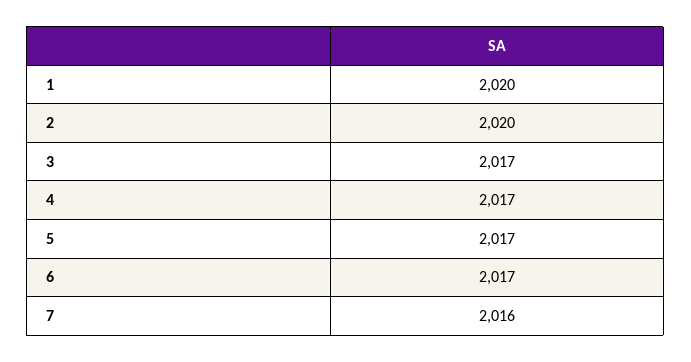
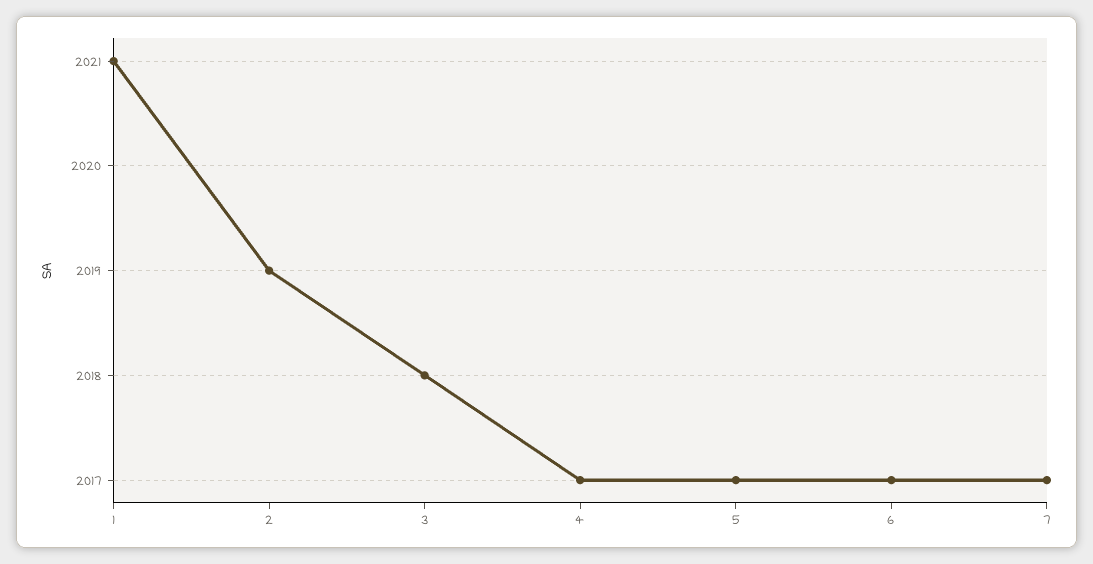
  {
-   "1": 2020,
+   "1": 2021,
-   "2": 2020,
+   "2": 2019,
-   "3": 2017,
+   "3": 2018,
    "4": 2017,
    "5": 2017,
    "6": 2017,
-   "7": 2016
+   "7": 2017
  }

